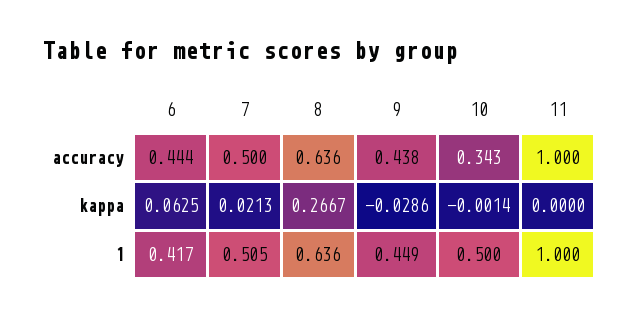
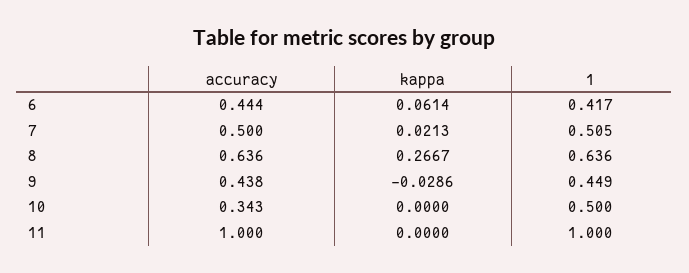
  {
    "6": {
      "accuracy": 0.444,
-     "kappa": 0.0625,
+     "kappa": 0.0614,
      "1": 0.417
    },
    "7": {
      "accuracy": 0.5,
      "kappa": 0.0213,
      "1": 0.505
    },
    "8": {
      "accuracy": 0.636,
      "kappa": 0.2667,
      "1": 0.636
    },
    "9": {
      "accuracy": 0.438,
      "kappa": -0.0286,
      "1": 0.449
    },
    "10": {
      "accuracy": 0.343,
-     "kappa": -0.0014,
+     "kappa": 0,
      "1": 0.5
    },
    "11": {
      "accuracy": 1,
      "kappa": 0,
      "1": 1
    }
  }

